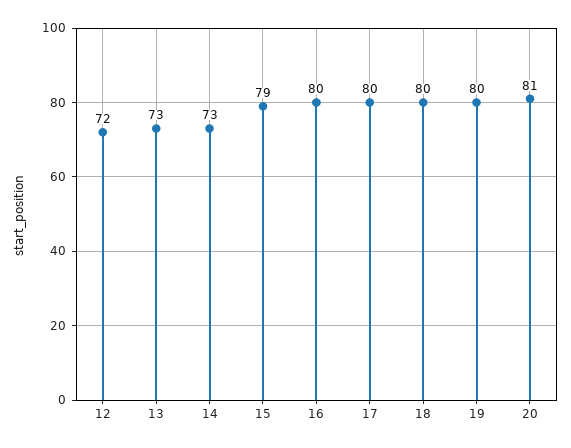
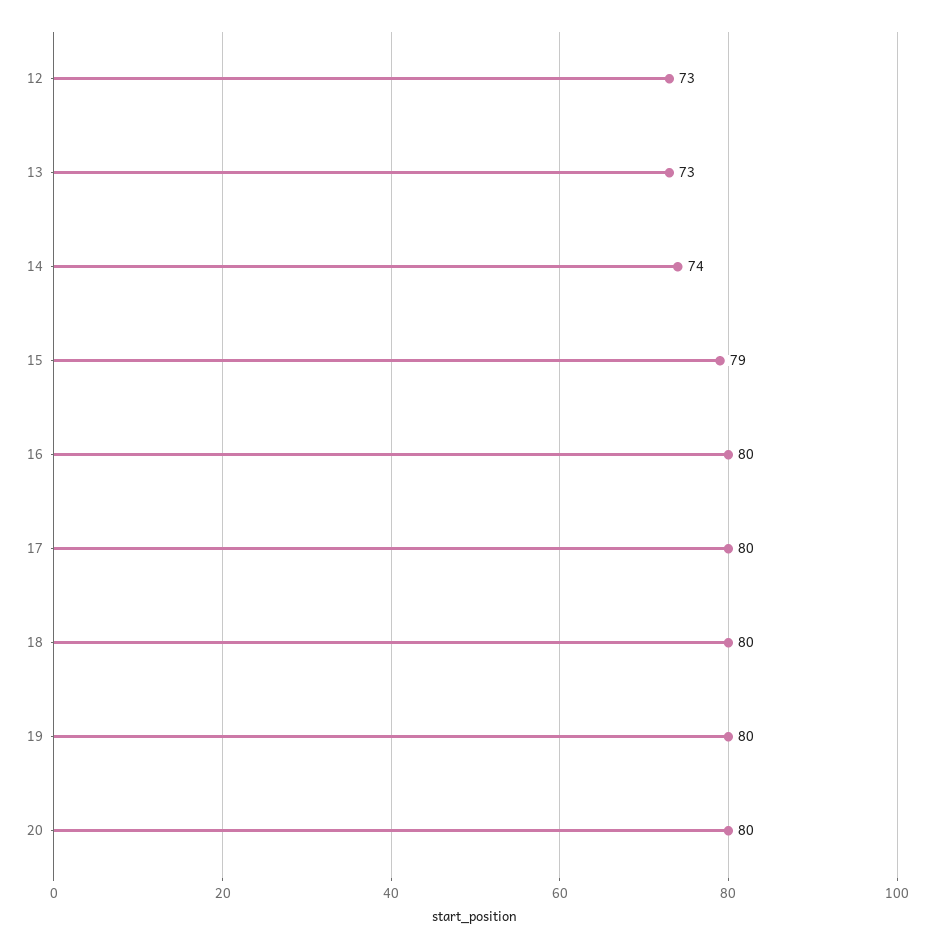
  {
-   "12": 72,
+   "12": 73,
    "13": 73,
-   "14": 73,
+   "14": 74,
    "15": 79,
    "16": 80,
    "17": 80,
    "18": 80,
    "19": 80,
-   "20": 81
+   "20": 80
  }

